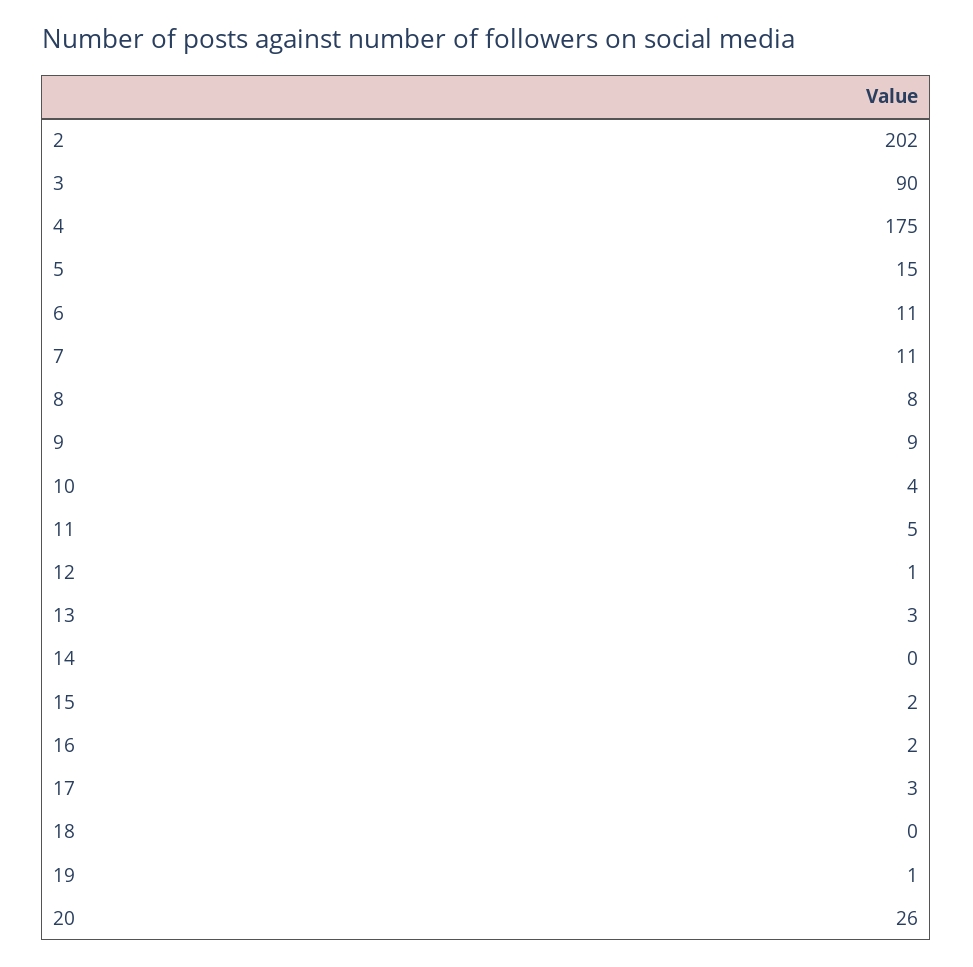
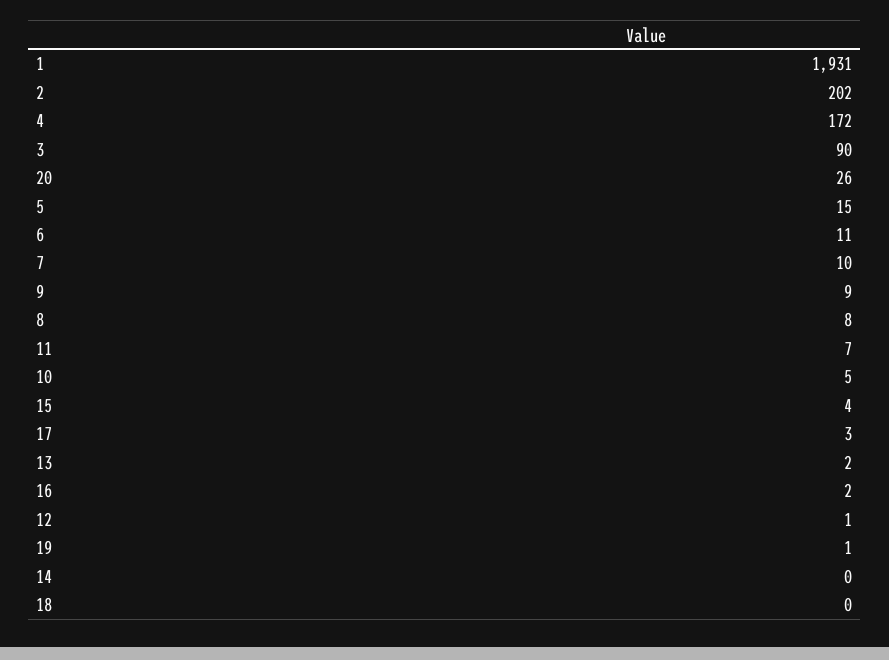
  {
    "2": 202,
    "3": 90,
-   "4": 175,
+   "4": 172,
    "5": 15,
    "6": 11,
-   "7": 11,
+   "7": 10,
    "8": 8,
    "9": 9,
-   "10": 4,
+   "10": 5,
-   "11": 5,
+   "11": 7,
    "12": 1,
-   "13": 3,
+   "13": 2,
    "14": 0,
-   "15": 2,
+   "15": 4,
    "16": 2,
    "17": 3,
    "18": 0,
    "19": 1,
-   "20": 26
+   "20": 26,
+   "1": 1931
  }

